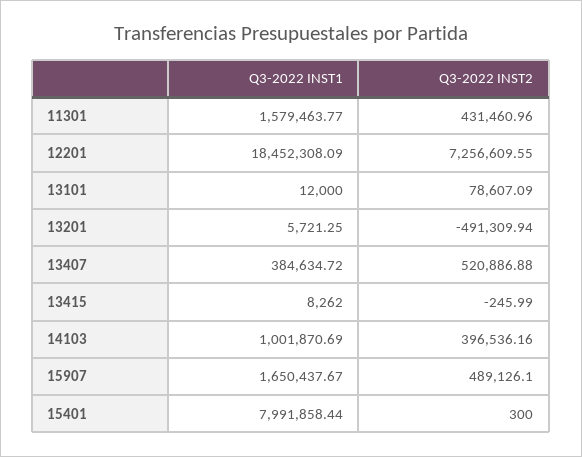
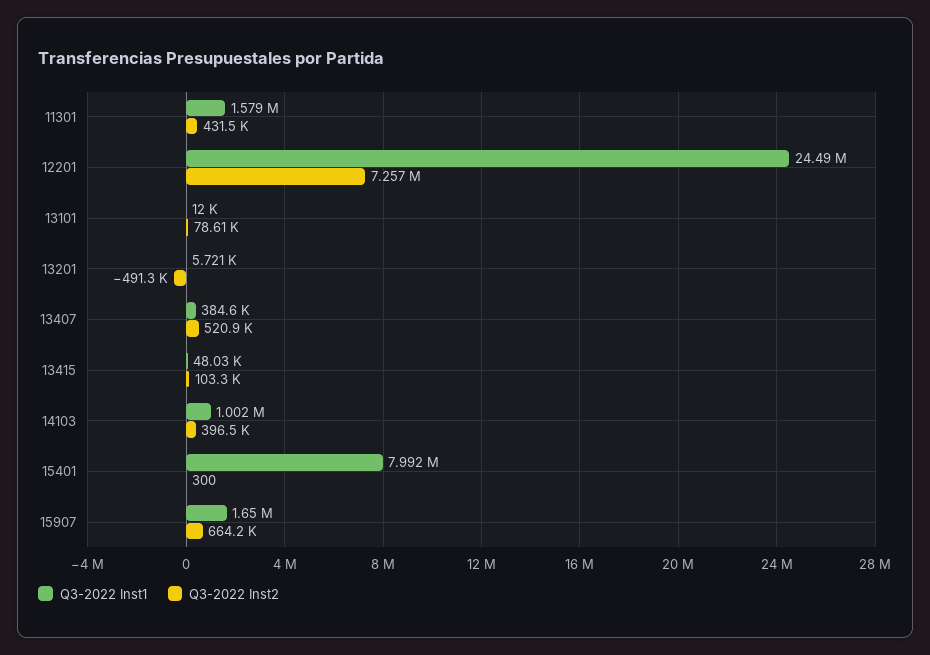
  {
    "Q3-2022 INST1": {
      "11301": 1579463.77,
-     "12201": 18452308.09,
+     "12201": 24490000,
      "13101": 12000,
      "13201": 5721.25,
      "13407": 384634.72,
-     "13415": 8262,
+     "13415": 48030,
      "14103": 1001870.69,
      "15907": 1650437.67,
      "15401": 7991858.44
    },
    "Q3-2022 INST2": {
      "11301": 431460.96,
      "12201": 7256609.55,
      "13101": 78607.09,
      "13201": -491309.94,
      "13407": 520886.88,
-     "13415": -245.99,
+     "13415": 103300,
      "14103": 396536.16,
-     "15907": 489126.1,
+     "15907": 664200,
      "15401": 300
    }
  }

